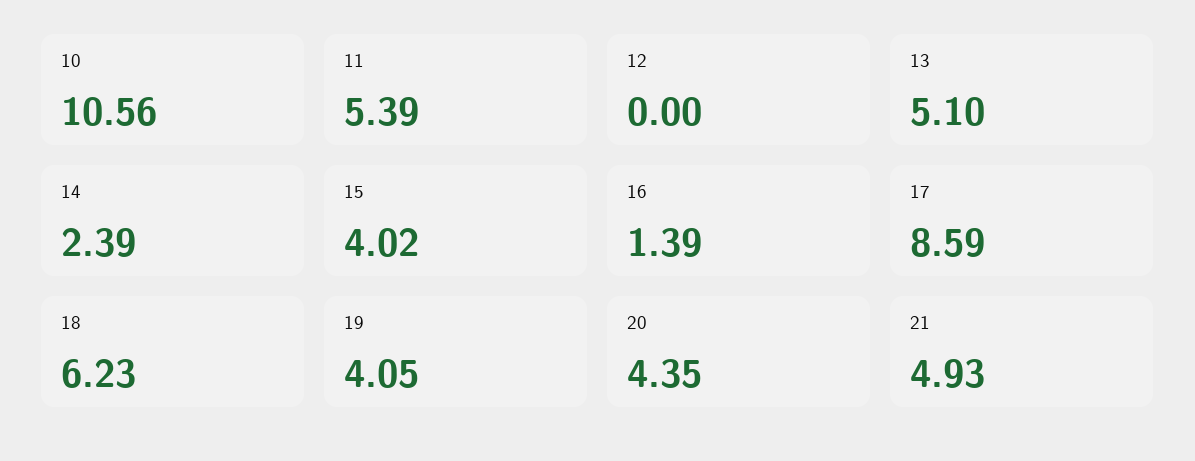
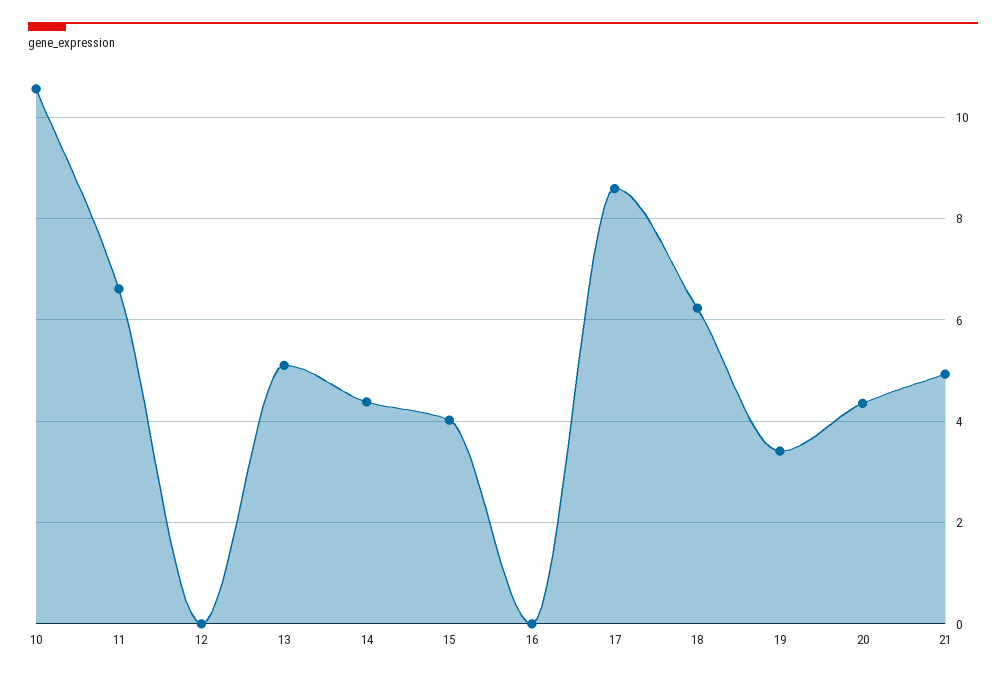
  {
    "10": 10.56,
-   "11": 5.39,
+   "11": 6.6,
    "12": 0,
    "13": 5.1,
-   "14": 2.39,
+   "14": 4.4,
    "15": 4.02,
-   "16": 1.39,
+   "16": 0,
    "17": 8.59,
    "18": 6.23,
-   "19": 4.05,
+   "19": 3.4,
    "20": 4.35,
    "21": 4.93
  }

